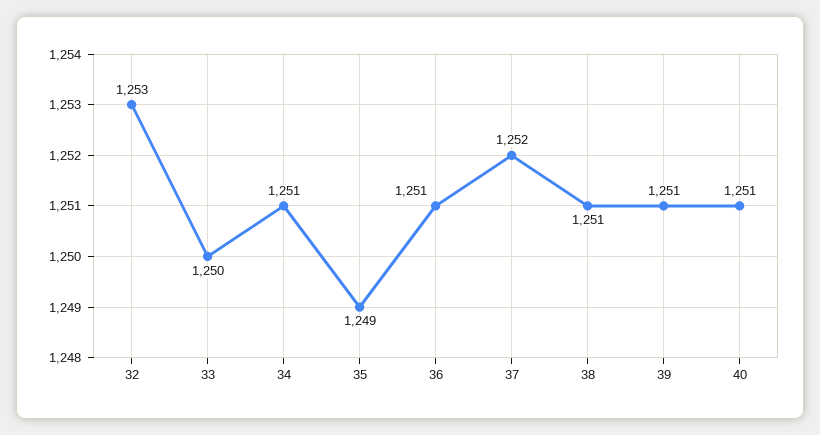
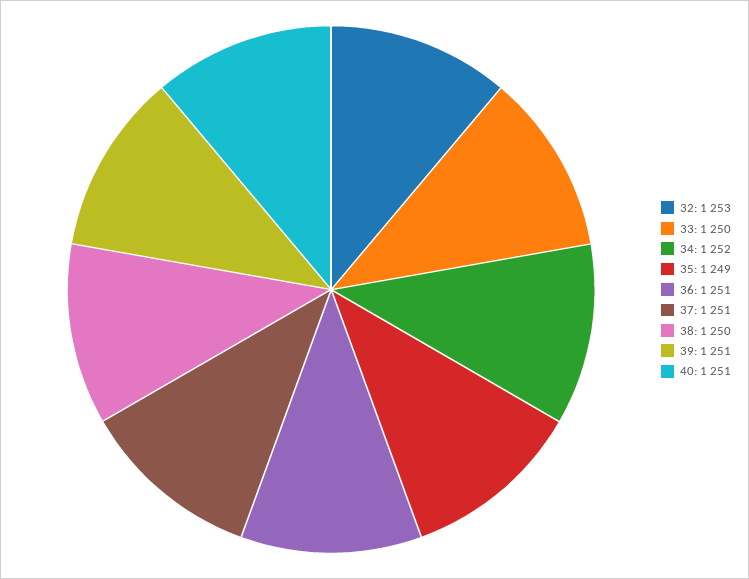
  {
    "32": 1253,
    "33": 1250,
-   "34": 1251,
+   "34": 1252,
    "35": 1249,
    "36": 1251,
-   "37": 1252,
+   "37": 1251,
-   "38": 1251,
+   "38": 1250,
    "39": 1251,
    "40": 1251
  }

